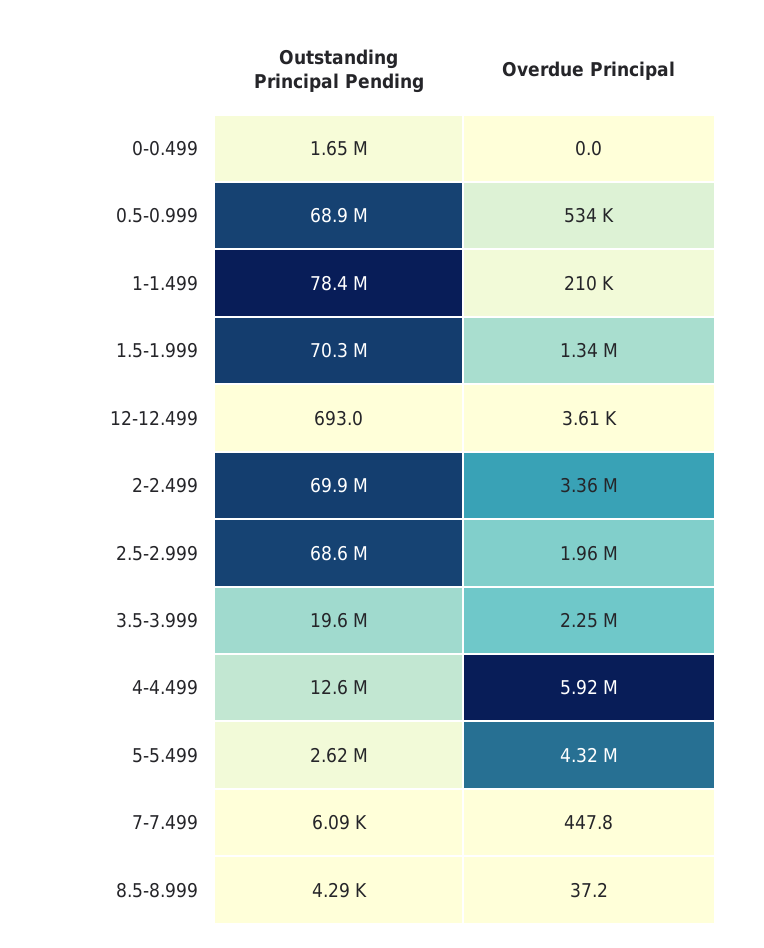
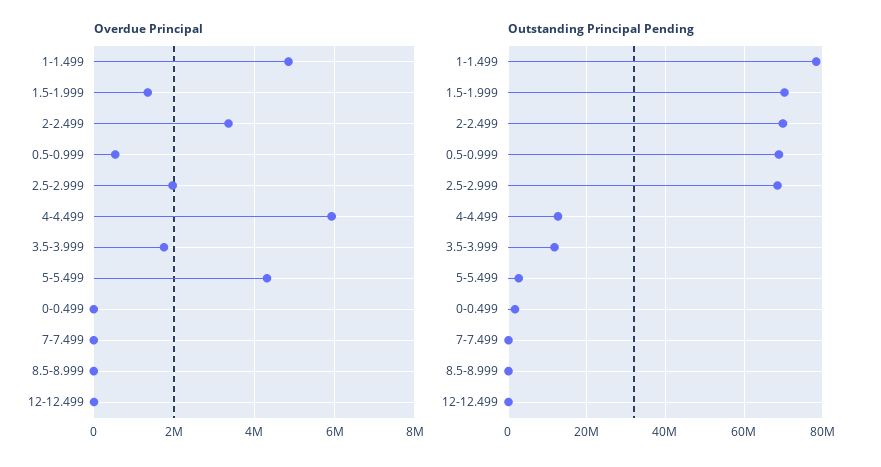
  {
    "Outstanding Principal Pending": {
      "0-0.499": 1650000,
      "0.5-0.999": 68900000,
      "1-1.499": 78400000,
      "1.5-1.999": 70300000,
      "12-12.499": 693,
      "2-2.499": 69900000,
      "2.5-2.999": 68600000,
-     "3.5-3.999": 19600000,
+     "3.5-3.999": 12000000,
      "4-4.499": 12600000,
      "5-5.499": 2620000,
      "7-7.499": 6090,
      "8.5-8.999": 4290
    },
    "Overdue Principal": {
      "0-0.499": 0,
      "0.5-0.999": 534000,
-     "1-1.499": 210000,
+     "1-1.499": 4800000,
      "1.5-1.999": 1340000,
      "12-12.499": 3610,
      "2-2.499": 3360000,
      "2.5-2.999": 1960000,
-     "3.5-3.999": 2250000,
+     "3.5-3.999": 1800000,
      "4-4.499": 5920000,
      "5-5.499": 4320000,
      "7-7.499": 447.8,
      "8.5-8.999": 37.2
    }
  }

